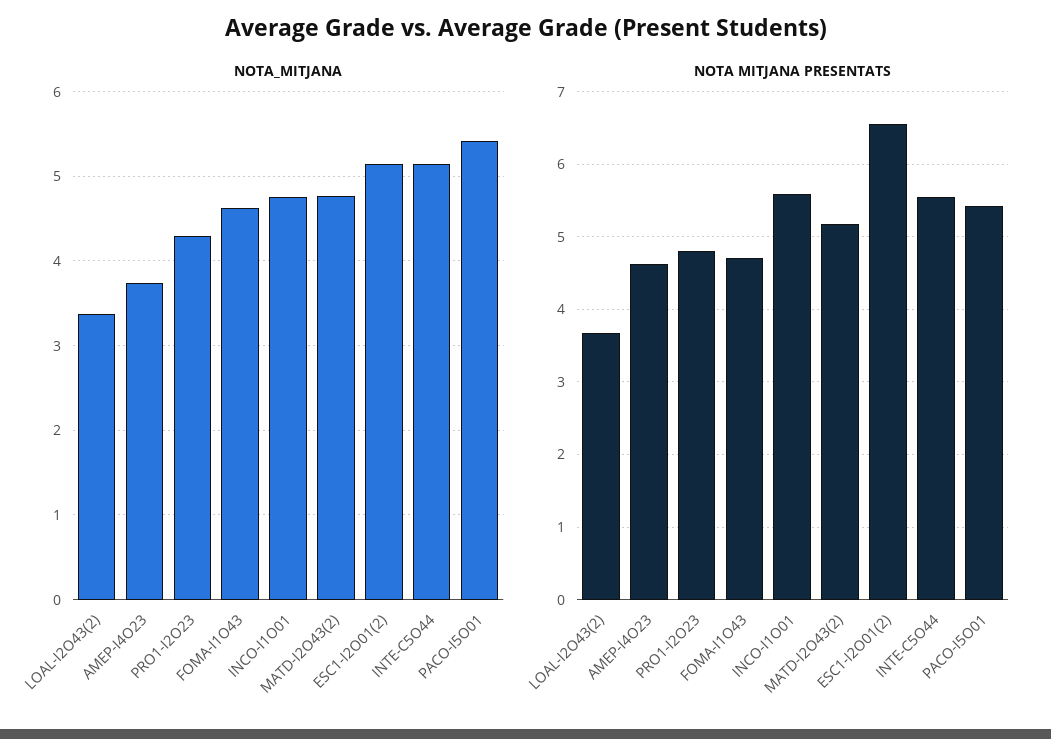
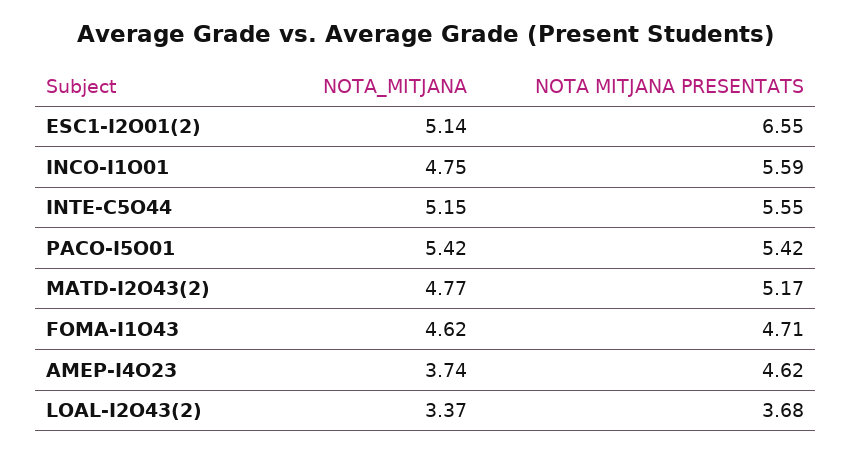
  {
    "NOTA_MITJANA": {
      "LOAL-I2O43(2)": 3.37,
      "AMEP-I4O23": 3.74,
-     "PRO1-I2O23": 4.3,
      "FOMA-I1O43": 4.62,
      "INCO-I1O01": 4.75,
      "MATD-I2O43(2)": 4.77,
      "ESC1-I2O01(2)": 5.14,
      "INTE-C5O44": 5.15,
      "PACO-I5O01": 5.42
    },
    "NOTA MITJANA PRESENTATS": {
      "LOAL-I2O43(2)": 3.68,
      "AMEP-I4O23": 4.62,
-     "PRO1-I2O23": 4.8,
      "FOMA-I1O43": 4.71,
      "INCO-I1O01": 5.59,
      "MATD-I2O43(2)": 5.17,
      "ESC1-I2O01(2)": 6.55,
      "INTE-C5O44": 5.55,
      "PACO-I5O01": 5.42
    }
  }

